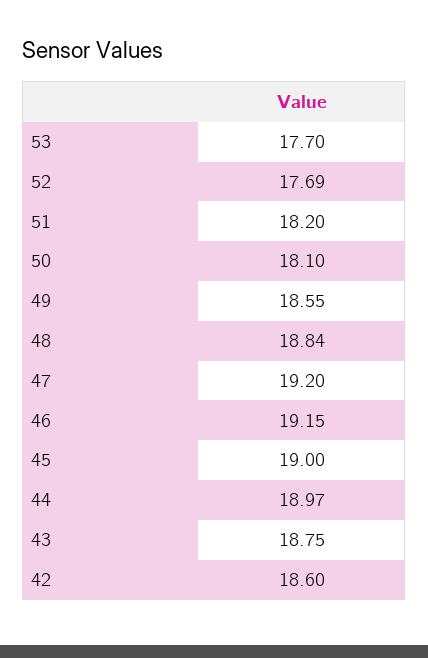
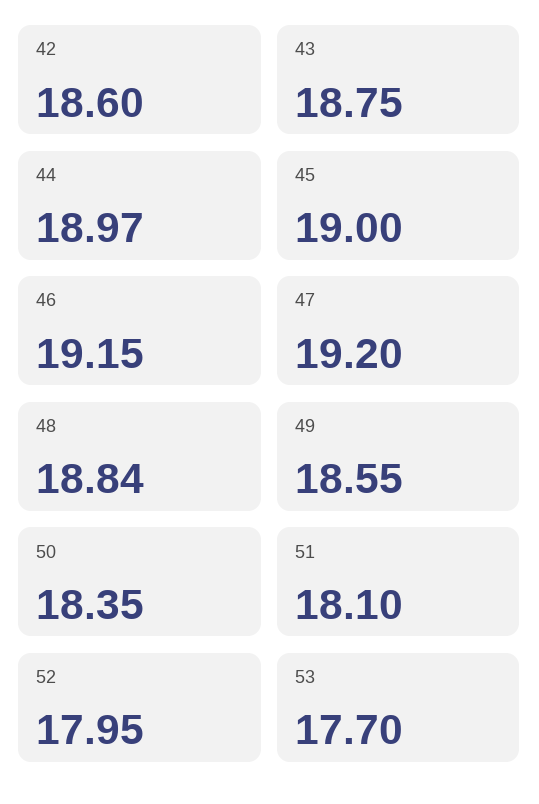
  {
    "53": 17.7,
-   "52": 17.69,
+   "52": 17.95,
-   "51": 18.2,
+   "51": 18.1,
-   "50": 18.1,
+   "50": 18.35,
    "49": 18.55,
    "48": 18.84,
    "47": 19.2,
    "46": 19.15,
    "45": 19,
    "44": 18.97,
    "43": 18.75,
    "42": 18.6
  }

